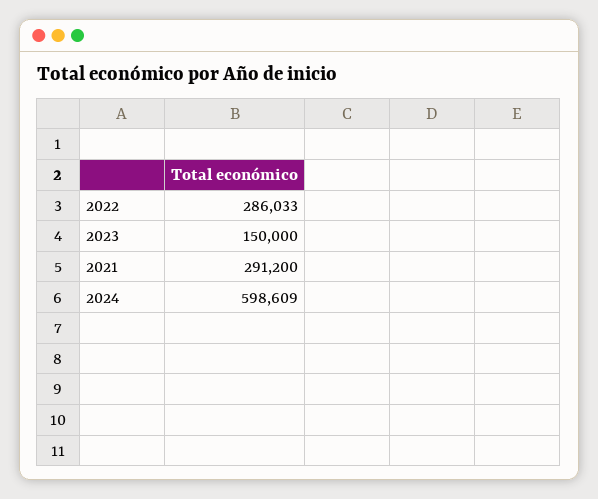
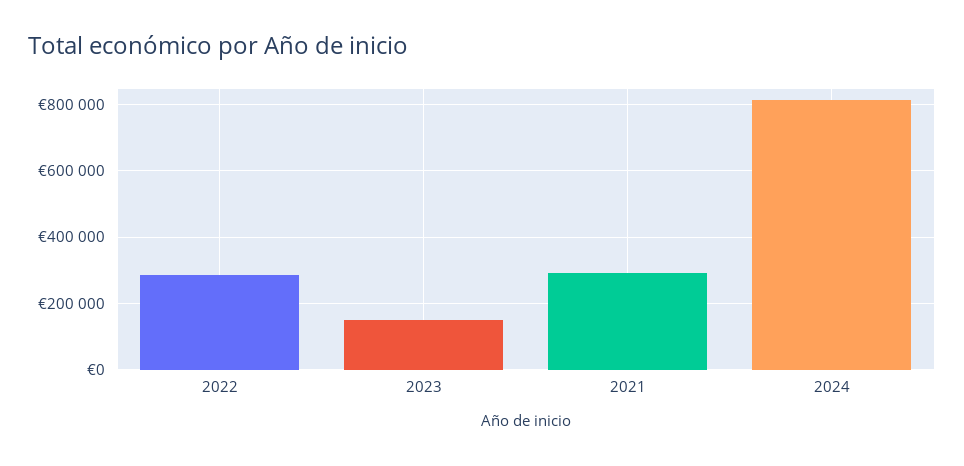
  {
    "2022": 286033,
    "2023": 150000,
    "2021": 291200,
-   "2024": 598609
+   "2024": 820000
  }

